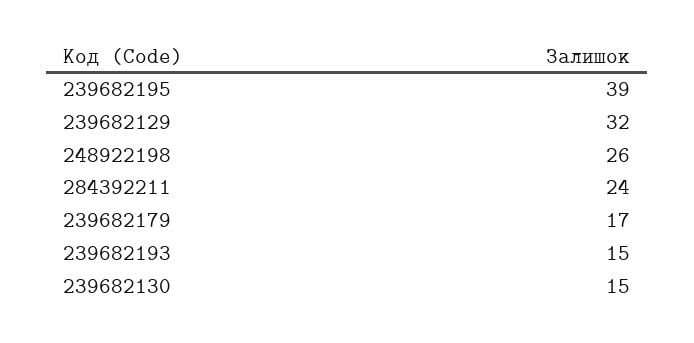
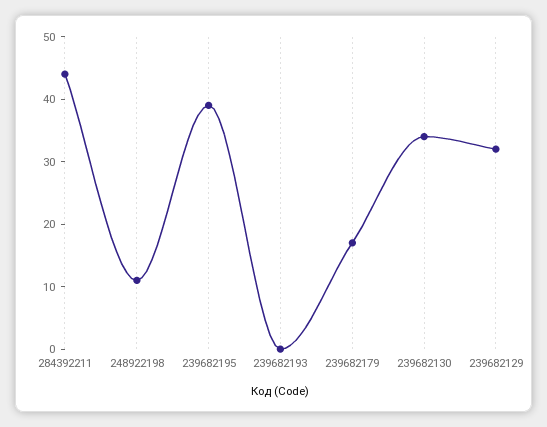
  {
    "239682195": 39,
    "239682129": 32,
-   "248922198": 26,
+   "248922198": 10,
-   "284392211": 24,
+   "284392211": 45,
    "239682179": 17,
-   "239682193": 15,
+   "239682193": 0,
-   "239682130": 15
+   "239682130": 35
  }

